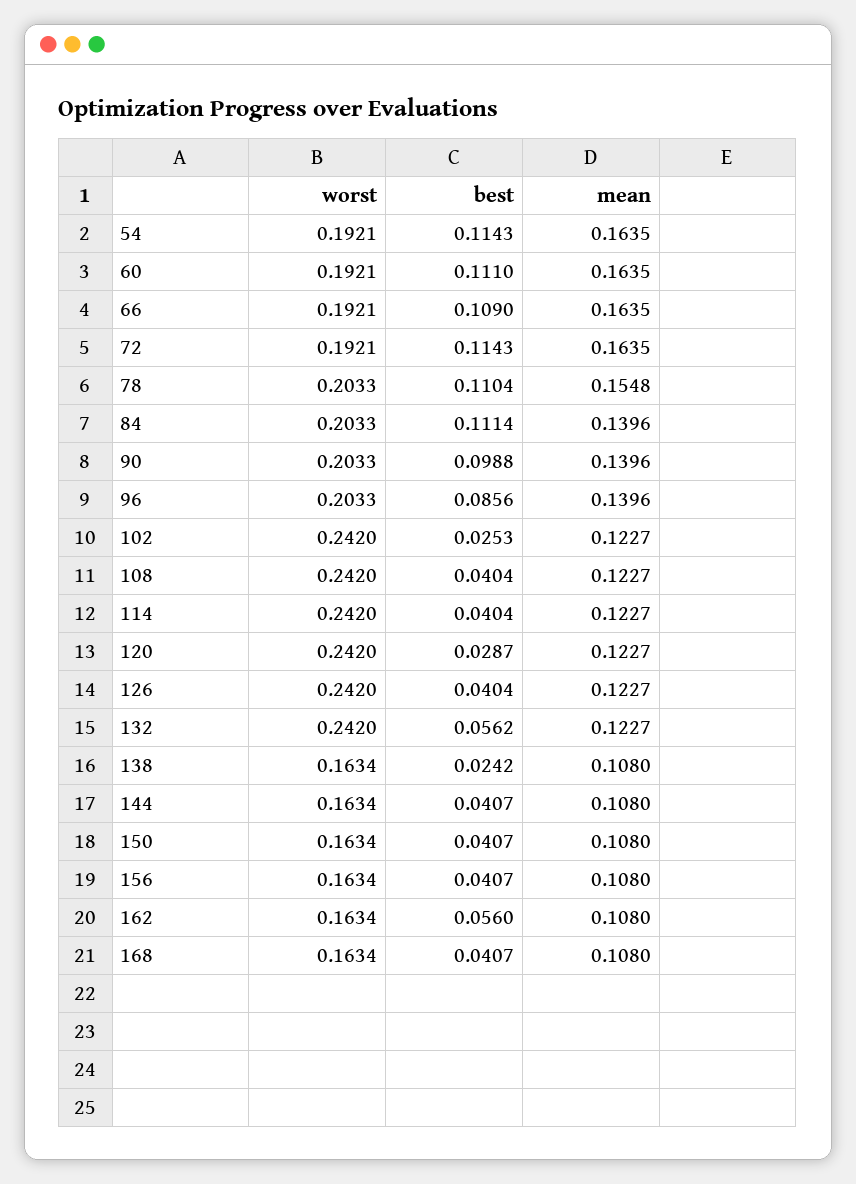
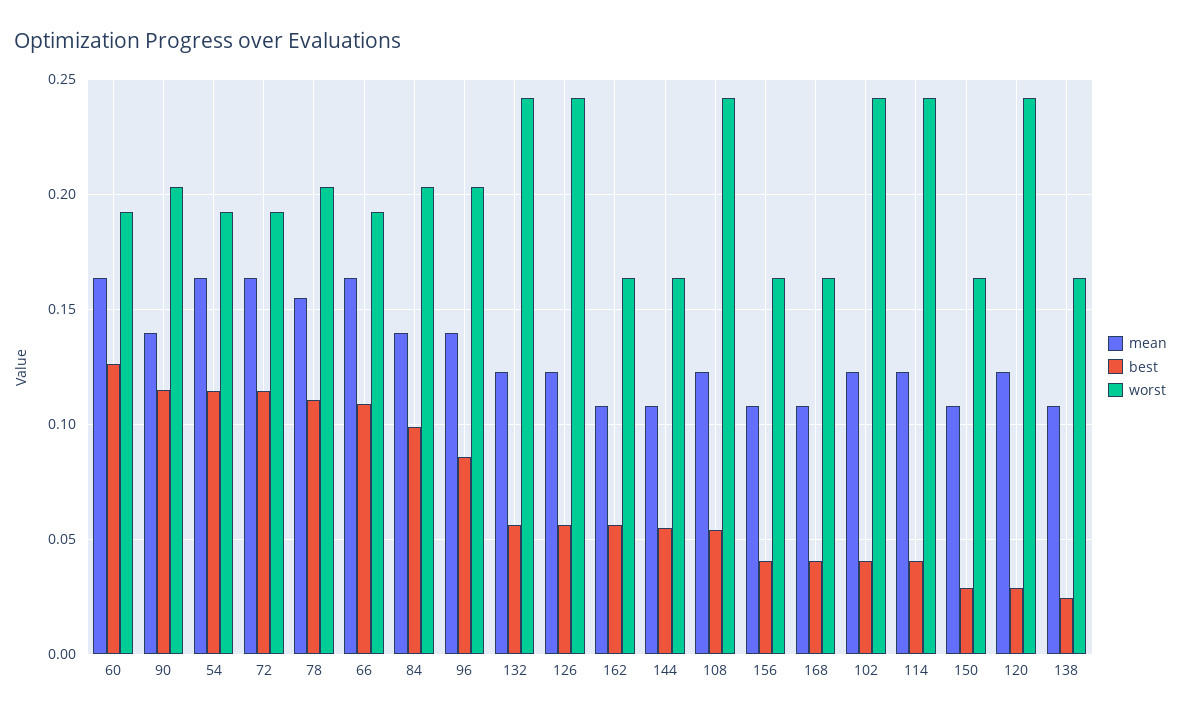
  {
    "worst": {
      "54": 0.1921,
      "60": 0.1921,
      "66": 0.1921,
      "72": 0.1921,
      "78": 0.2033,
      "84": 0.2033,
      "90": 0.2033,
      "96": 0.2033,
      "102": 0.242,
      "108": 0.242,
      "114": 0.242,
      "120": 0.242,
      "126": 0.242,
      "132": 0.242,
      "138": 0.1634,
      "144": 0.1634,
      "150": 0.1634,
      "156": 0.1634,
      "162": 0.1634,
      "168": 0.1634
    },
    "best": {
      "54": 0.1143,
-     "60": 0.111,
+     "60": 0.125,
      "66": 0.109,
      "72": 0.1143,
      "78": 0.1104,
-     "84": 0.1114,
+     "84": 0.1,
-     "90": 0.0988,
+     "90": 0.115,
      "96": 0.0856,
-     "102": 0.0253,
+     "102": 0.04,
-     "108": 0.0404,
+     "108": 0.055,
      "114": 0.0404,
      "120": 0.0287,
-     "126": 0.0404,
+     "126": 0.055,
      "132": 0.0562,
      "138": 0.0242,
-     "144": 0.0407,
+     "144": 0.055,
-     "150": 0.0407,
+     "150": 0.03,
      "156": 0.0407,
      "162": 0.056,
      "168": 0.0407
    },
    "mean": {
      "54": 0.1635,
      "60": 0.1635,
      "66": 0.1635,
      "72": 0.1635,
      "78": 0.1548,
      "84": 0.1396,
      "90": 0.1396,
      "96": 0.1396,
      "102": 0.1227,
      "108": 0.1227,
      "114": 0.1227,
      "120": 0.1227,
      "126": 0.1227,
      "132": 0.1227,
      "138": 0.108,
      "144": 0.108,
      "150": 0.108,
      "156": 0.108,
      "162": 0.108,
      "168": 0.108
    }
  }

